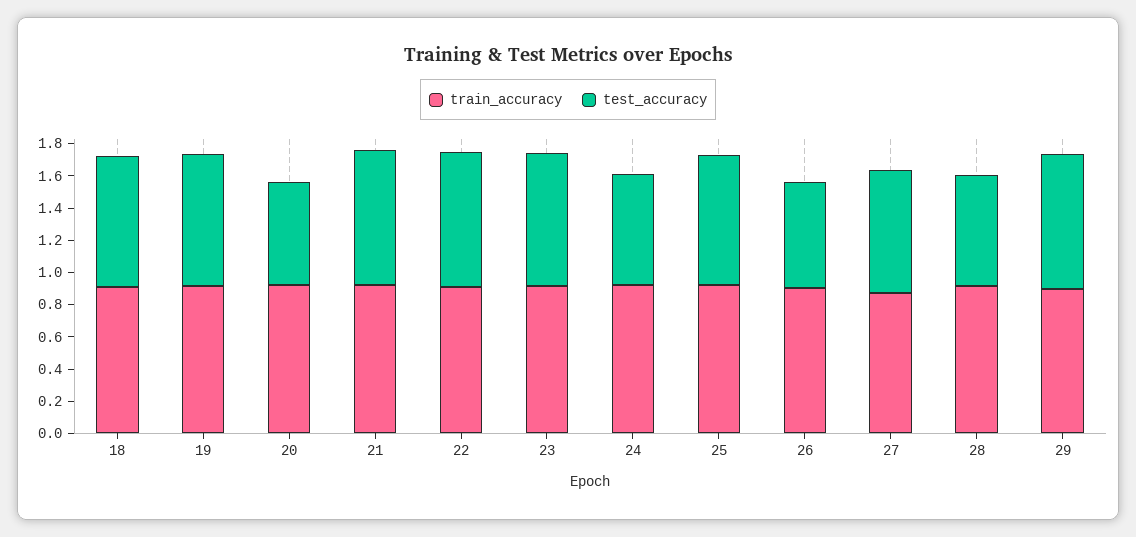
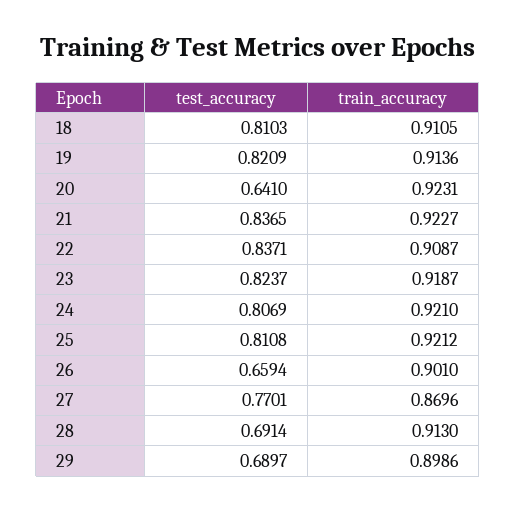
  {
    "train_accuracy": {
      "18": 0.9105,
      "19": 0.9136,
      "20": 0.9231,
      "21": 0.9227,
      "22": 0.9087,
      "23": 0.9187,
      "24": 0.921,
      "25": 0.9212,
      "26": 0.901,
      "27": 0.8696,
      "28": 0.913,
      "29": 0.8986
    },
    "test_accuracy": {
      "18": 0.8103,
      "19": 0.8209,
      "20": 0.641,
      "21": 0.8365,
      "22": 0.8371,
      "23": 0.8237,
-     "24": 0.7,
+     "24": 0.8069,
      "25": 0.8108,
      "26": 0.6594,
      "27": 0.7701,
      "28": 0.6914,
-     "29": 0.85
+     "29": 0.6897
    }
  }

